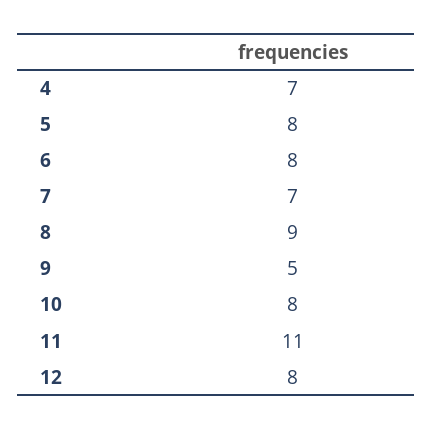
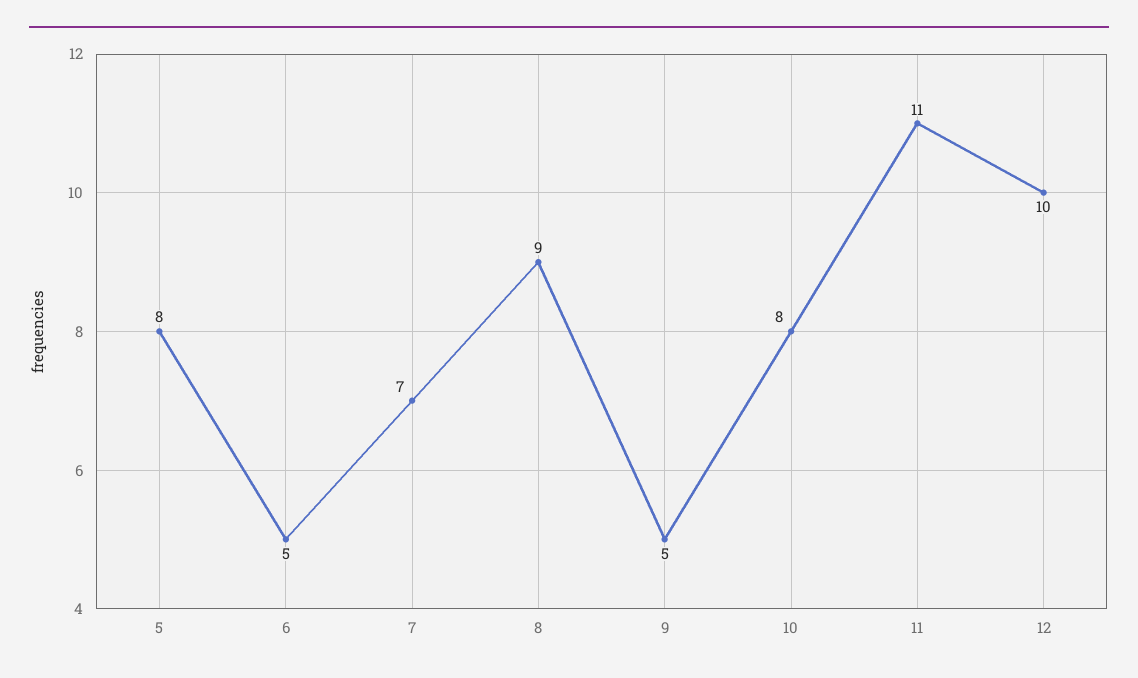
  {
-   "4": 7,
    "5": 8,
-   "6": 8,
+   "6": 5,
    "7": 7,
    "8": 9,
    "9": 5,
    "10": 8,
    "11": 11,
-   "12": 8
+   "12": 10
  }

